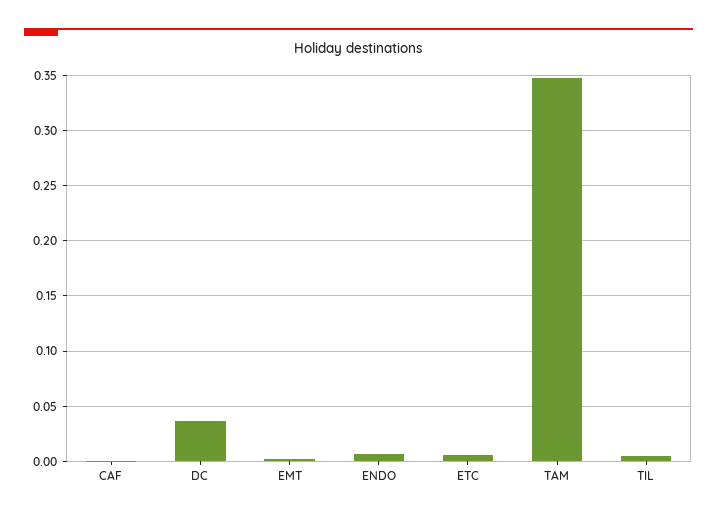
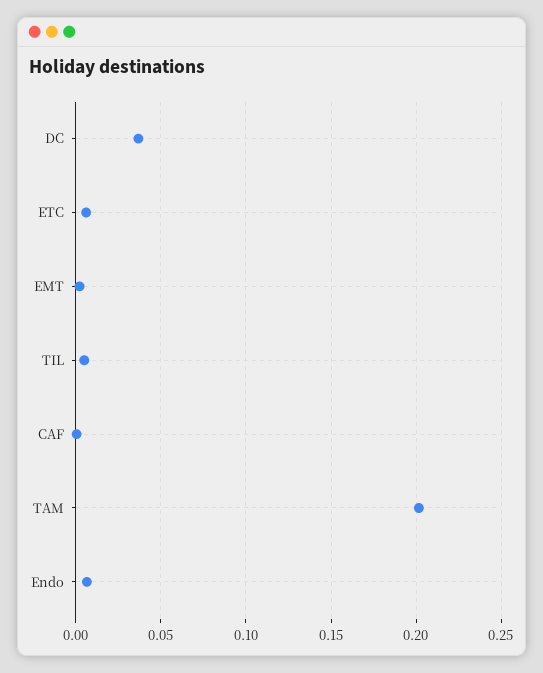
  {
    "CAF": 0,
    "DC": 0.035,
    "EMT": 0,
    "ENDO": 0.005,
    "ETC": 0.005,
-   "TAM": 0.35,
+   "TAM": 0.2,
    "TIL": 0.005
  }

